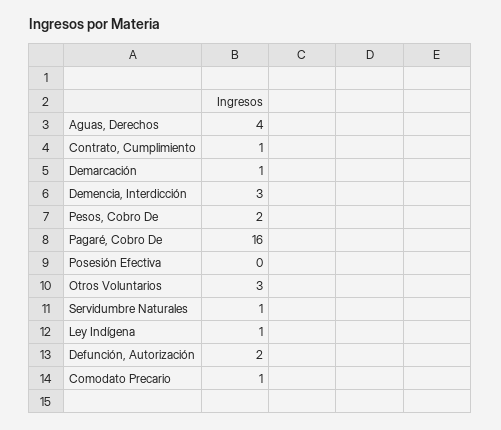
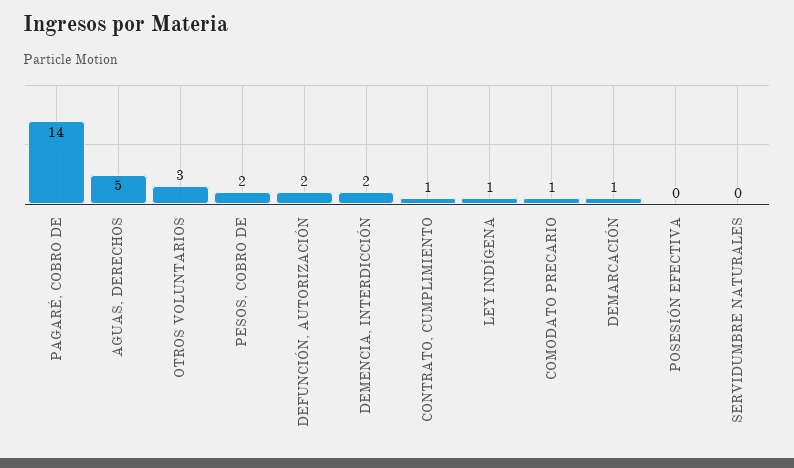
  {
-   "Aguas, Derechos": 4,
+   "Aguas, Derechos": 5,
    "Contrato, Cumplimiento": 1,
    "Demarcación": 1,
-   "Demencia, Interdicción": 3,
+   "Demencia, Interdicción": 2,
    "Pesos, Cobro De": 2,
-   "Pagaré, Cobro De": 16,
+   "Pagaré, Cobro De": 14,
    "Posesión Efectiva": 0,
    "Otros Voluntarios": 3,
-   "Servidumbre Naturales": 1,
+   "Servidumbre Naturales": 0,
    "Ley Indígena": 1,
    "Defunción, Autorización": 2,
    "Comodato Precario": 1
  }

